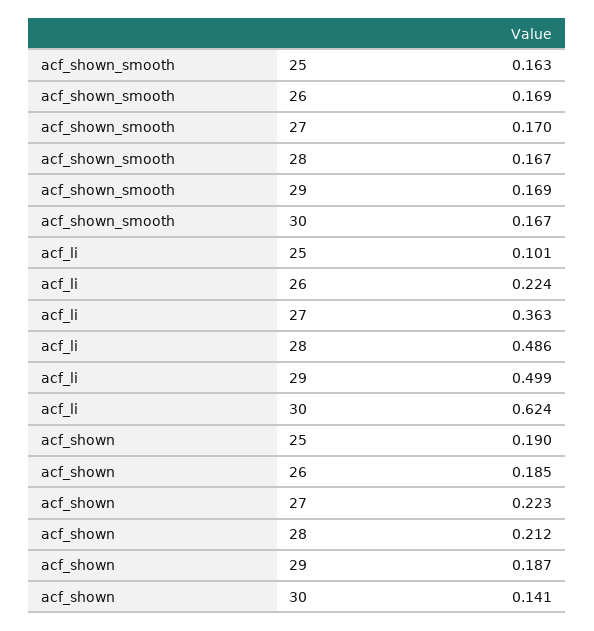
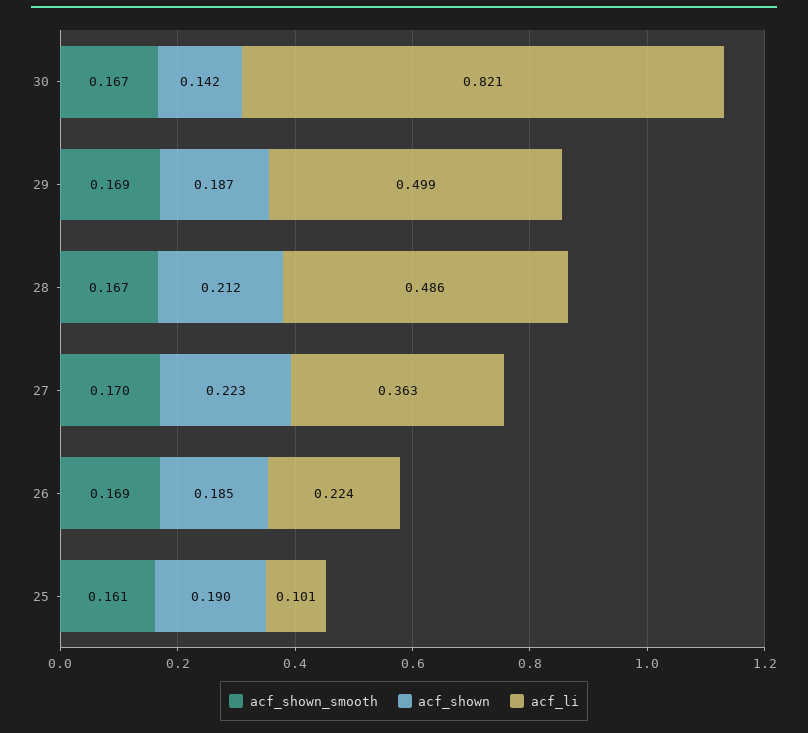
  {
    "acf_shown_smooth": {
-     "25": 0.163,
+     "25": 0.161,
      "26": 0.169,
      "27": 0.17,
      "28": 0.167,
      "29": 0.169,
      "30": 0.167
    },
    "acf_li": {
      "25": 0.101,
      "26": 0.224,
      "27": 0.363,
      "28": 0.486,
      "29": 0.499,
-     "30": 0.624
+     "30": 0.821
    },
    "acf_shown": {
      "25": 0.19,
      "26": 0.185,
      "27": 0.223,
      "28": 0.212,
      "29": 0.187,
-     "30": 0.141
+     "30": 0.142
    }
  }

